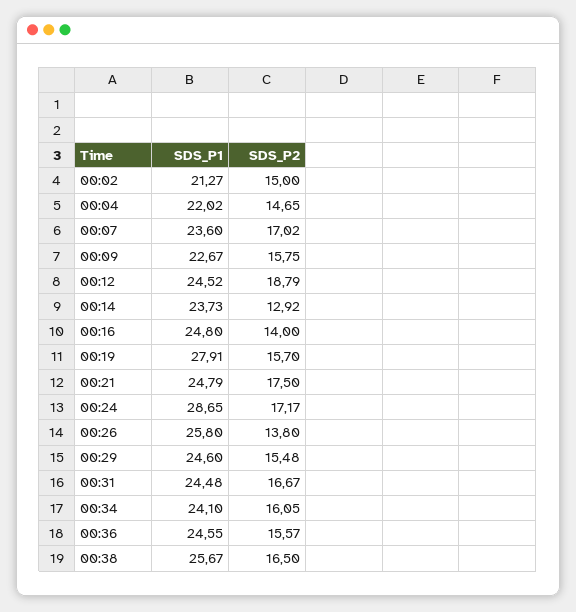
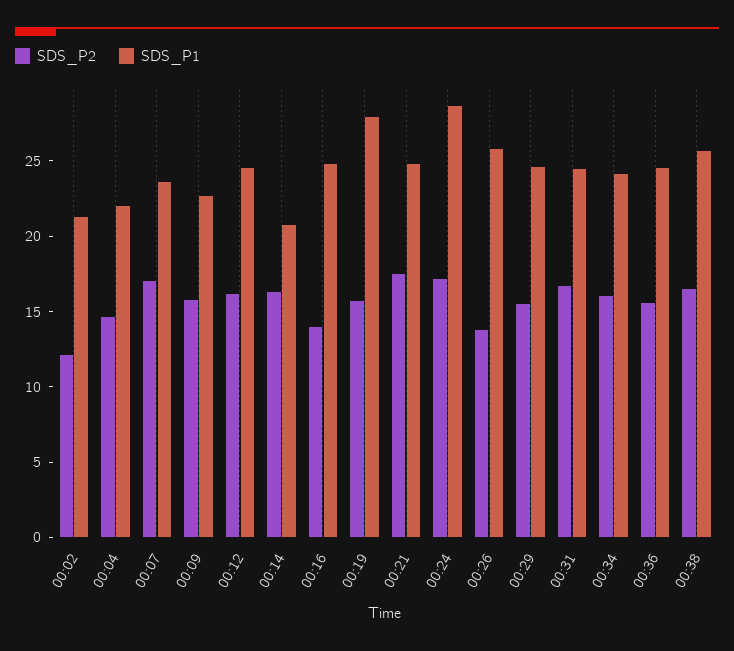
  {
    "SDS_P1": {
      "00:02": 21.27,
      "00:04": 22.02,
      "00:07": 23.6,
      "00:09": 22.67,
      "00:12": 24.52,
-     "00:14": 23.73,
+     "00:14": 21,
      "00:16": 24.8,
      "00:19": 27.91,
      "00:21": 24.79,
      "00:24": 28.65,
      "00:26": 25.8,
      "00:29": 24.6,
      "00:31": 24.48,
      "00:34": 24.1,
      "00:36": 24.55,
      "00:38": 25.67
    },
    "SDS_P2": {
-     "00:02": 15,
+     "00:02": 12,
      "00:04": 14.65,
      "00:07": 17.02,
      "00:09": 15.75,
-     "00:12": 18.79,
+     "00:12": 16,
-     "00:14": 12.92,
+     "00:14": 16,
      "00:16": 14,
      "00:19": 15.7,
      "00:21": 17.5,
      "00:24": 17.17,
      "00:26": 13.8,
      "00:29": 15.48,
      "00:31": 16.67,
      "00:34": 16.05,
      "00:36": 15.57,
      "00:38": 16.5
    }
  }

